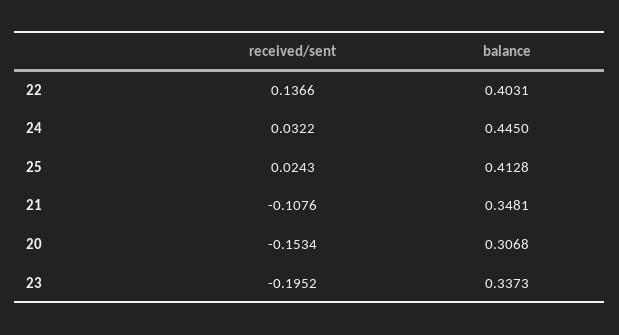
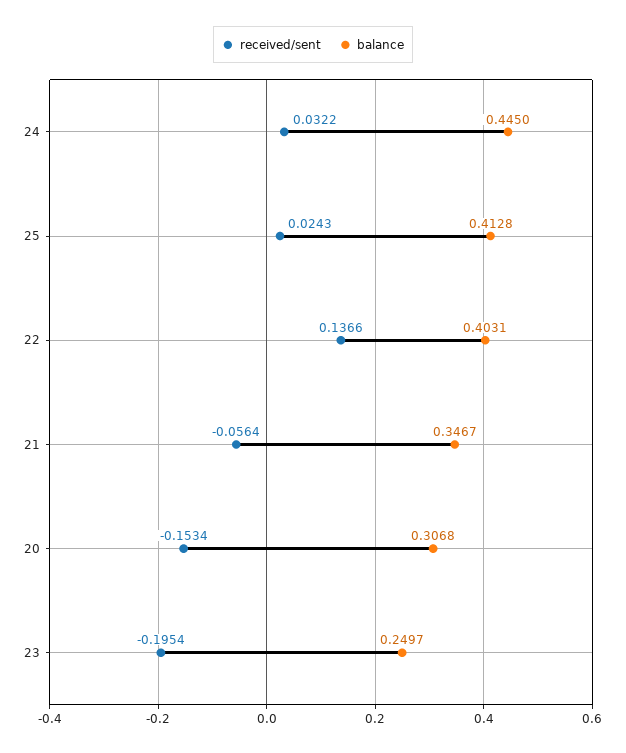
  {
    "received/sent": {
      "22": 0.1366,
      "24": 0.0322,
      "25": 0.0243,
-     "21": -0.1076,
+     "21": -0.0564,
      "20": -0.1534,
-     "23": -0.1952
+     "23": -0.1954
    },
    "balance": {
      "22": 0.4031,
      "24": 0.445,
      "25": 0.4128,
-     "21": 0.3481,
+     "21": 0.3467,
      "20": 0.3068,
-     "23": 0.3373
+     "23": 0.2497
    }
  }

